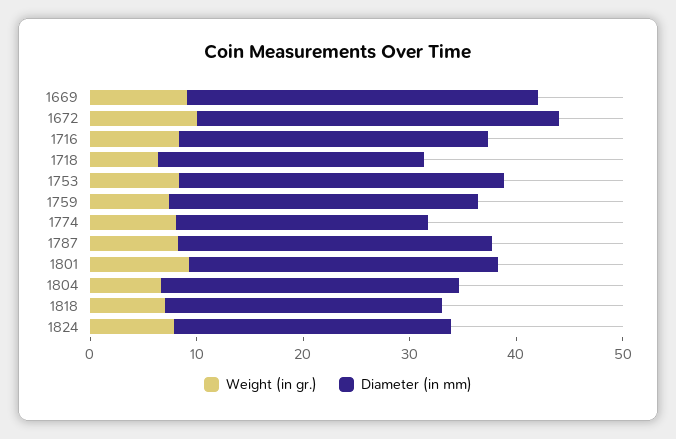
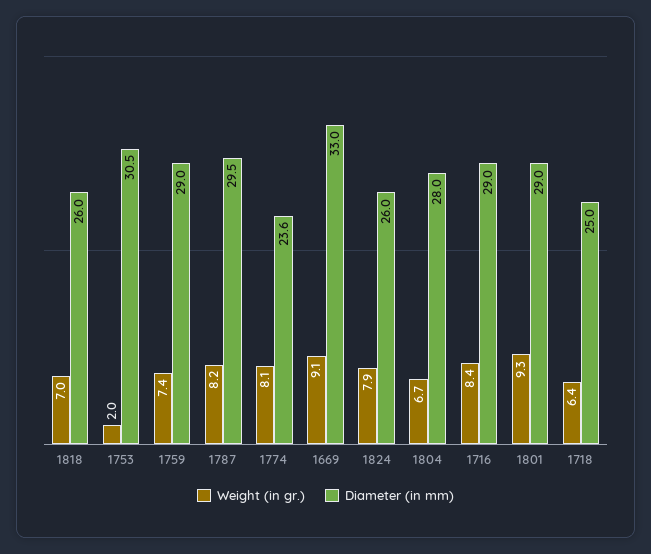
  {
    "Weight (in gr.)": {
      "1669": 9.1,
-     "1672": 10,
      "1716": 8.4,
      "1718": 6.4,
-     "1753": 8,
+     "1753": 2,
      "1759": 7.4,
      "1774": 8.1,
      "1787": 8.2,
      "1801": 9.3,
      "1804": 6.7,
      "1818": 7,
      "1824": 7.9
    },
    "Diameter (in mm)": {
      "1669": 33,
-     "1672": 34,
      "1716": 29,
      "1718": 25,
      "1753": 30.5,
      "1759": 29,
      "1774": 23.6,
      "1787": 29.5,
      "1801": 29,
      "1804": 28,
      "1818": 26,
      "1824": 26
    }
  }

